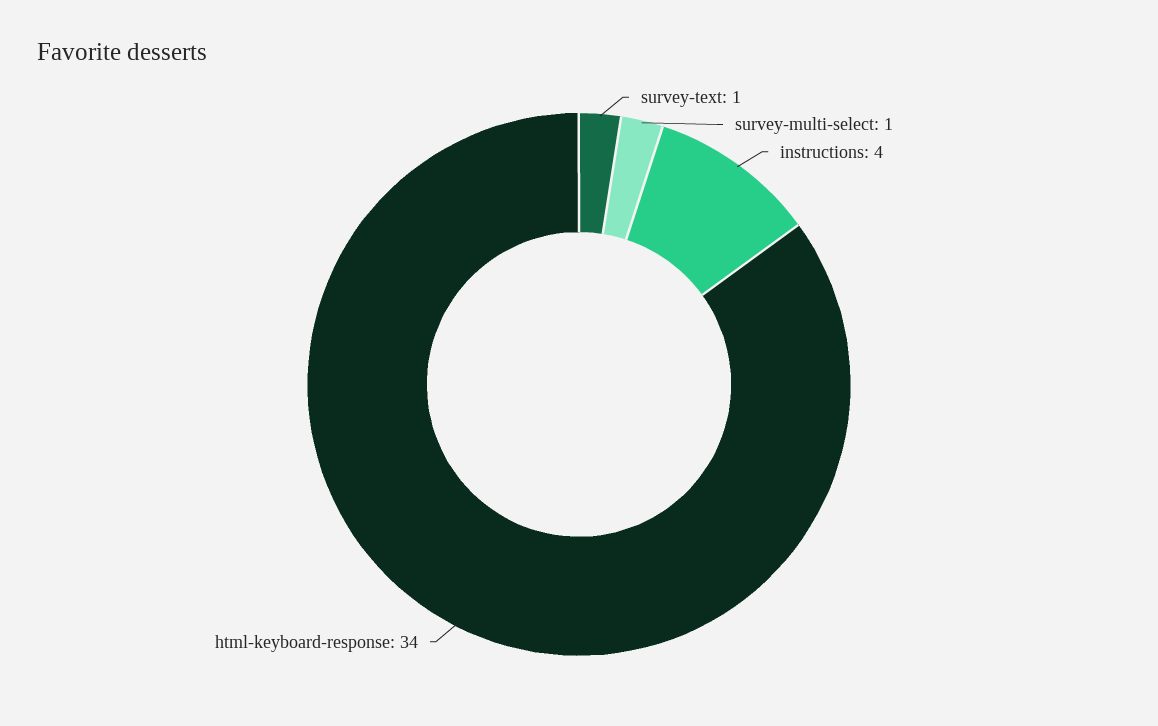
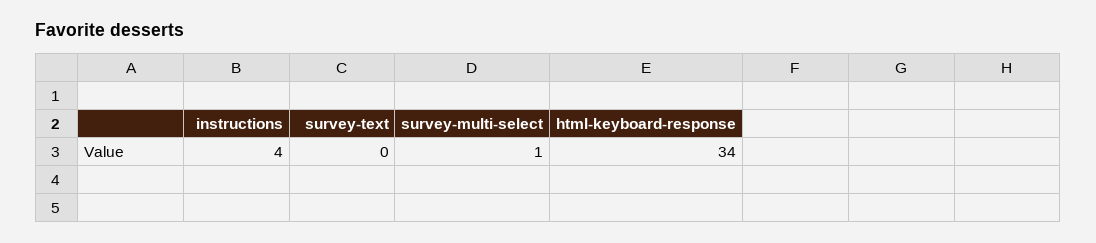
  {
-   "survey-text": 1,
+   "survey-text": 0,
    "survey-multi-select": 1,
    "instructions": 4,
    "html-keyboard-response": 34
  }

